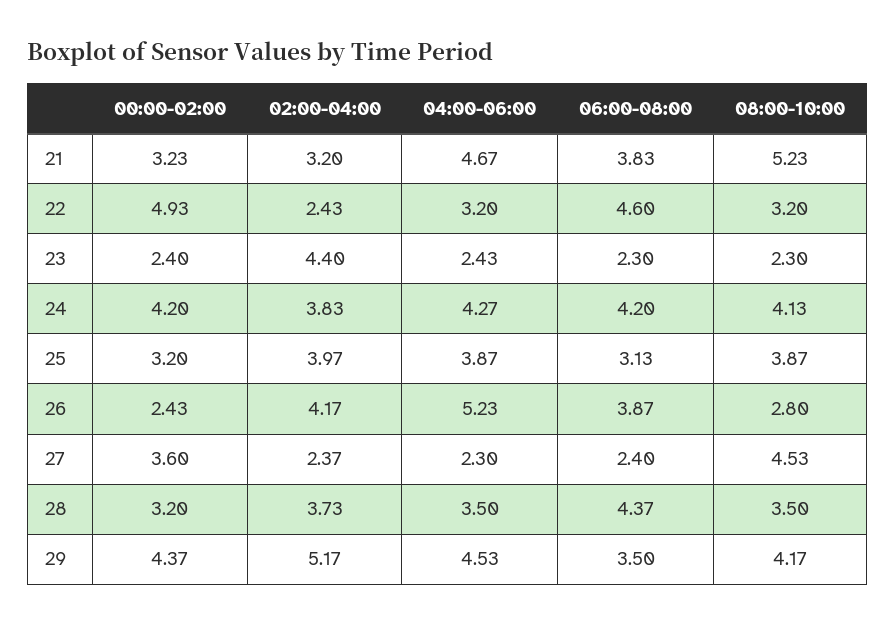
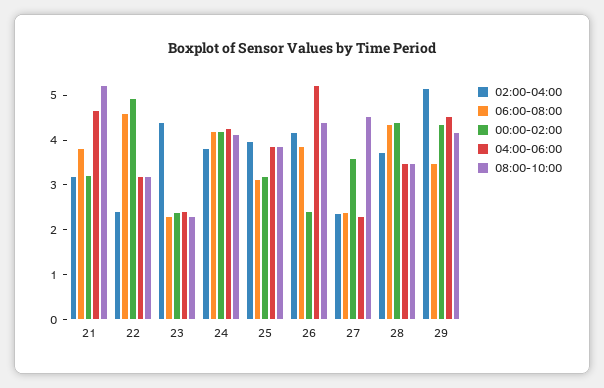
  {
    "00:00-02:00": {
      "21": 3.23,
      "22": 4.93,
      "23": 2.4,
      "24": 4.2,
      "25": 3.2,
      "26": 2.43,
      "27": 3.6,
-     "28": 3.2,
+     "28": 4.4,
      "29": 4.37
    },
    "02:00-04:00": {
      "21": 3.2,
      "22": 2.43,
      "23": 4.4,
      "24": 3.83,
      "25": 3.97,
      "26": 4.17,
      "27": 2.37,
      "28": 3.73,
      "29": 5.17
    },
    "04:00-06:00": {
      "21": 4.67,
      "22": 3.2,
      "23": 2.43,
      "24": 4.27,
      "25": 3.87,
      "26": 5.23,
      "27": 2.3,
      "28": 3.5,
      "29": 4.53
    },
    "06:00-08:00": {
      "21": 3.83,
      "22": 4.6,
      "23": 2.3,
      "24": 4.2,
      "25": 3.13,
      "26": 3.87,
      "27": 2.4,
      "28": 4.37,
      "29": 3.5
    },
    "08:00-10:00": {
      "21": 5.23,
      "22": 3.2,
      "23": 2.3,
      "24": 4.13,
      "25": 3.87,
-     "26": 2.8,
+     "26": 4.4,
      "27": 4.53,
      "28": 3.5,
      "29": 4.17
    }
  }

